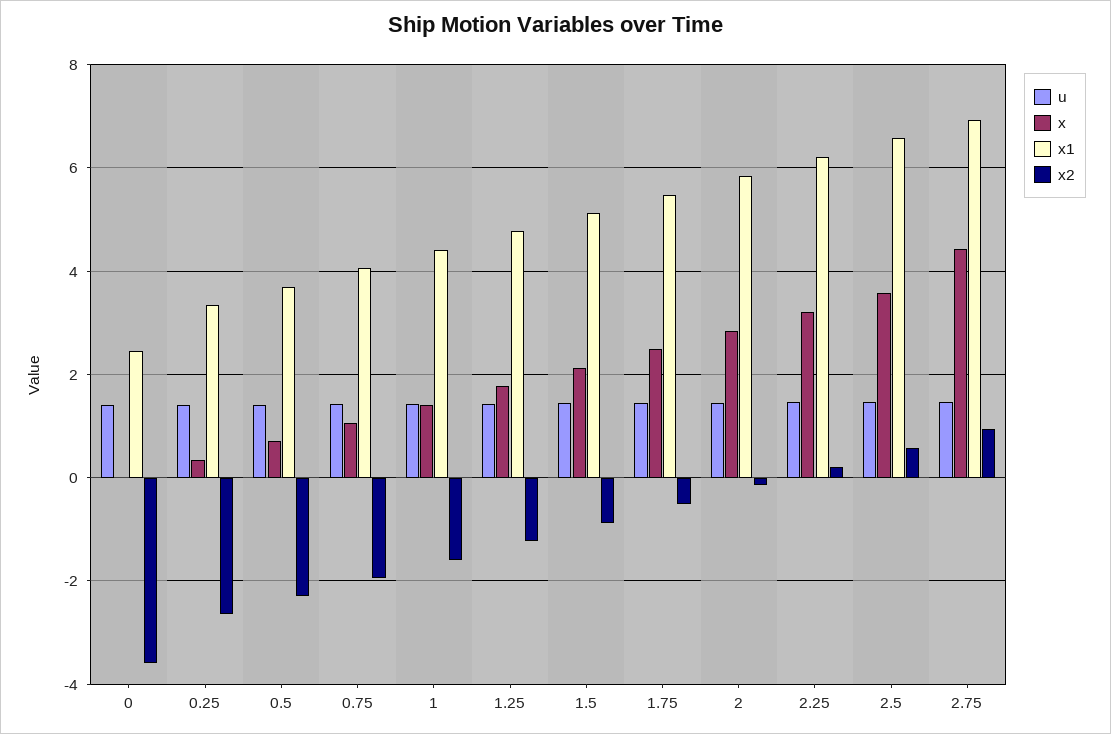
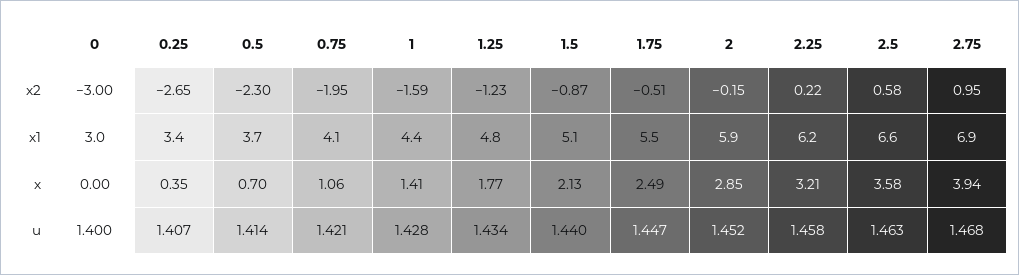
  {
    "u": {
      "0": 1.4,
      "0.25": 1.407,
      "0.5": 1.414,
      "0.75": 1.421,
      "1": 1.428,
      "1.25": 1.434,
      "1.5": 1.44,
      "1.75": 1.447,
      "2": 1.452,
      "2.25": 1.458,
      "2.5": 1.463,
      "2.75": 1.468
    },
    "x": {
      "0": 0,
      "0.25": 0.35,
      "0.5": 0.7,
      "0.75": 1.06,
      "1": 1.41,
      "1.25": 1.77,
      "1.5": 2.13,
      "1.75": 2.49,
      "2": 2.85,
      "2.25": 3.21,
      "2.5": 3.58,
-     "2.75": 4.4
+     "2.75": 3.94
    },
    "x1": {
-     "0": 2.4,
+     "0": 3,
      "0.25": 3.4,
      "0.5": 3.7,
      "0.75": 4.1,
      "1": 4.4,
      "1.25": 4.8,
      "1.5": 5.1,
      "1.75": 5.5,
      "2": 5.9,
      "2.25": 6.2,
      "2.5": 6.6,
      "2.75": 6.9
    },
    "x2": {
-     "0": -3.6,
+     "0": -3,
      "0.25": -2.65,
      "0.5": -2.3,
      "0.75": -1.95,
      "1": -1.59,
      "1.25": -1.23,
      "1.5": -0.87,
      "1.75": -0.51,
      "2": -0.15,
      "2.25": 0.22,
      "2.5": 0.58,
      "2.75": 0.95
    }
  }

